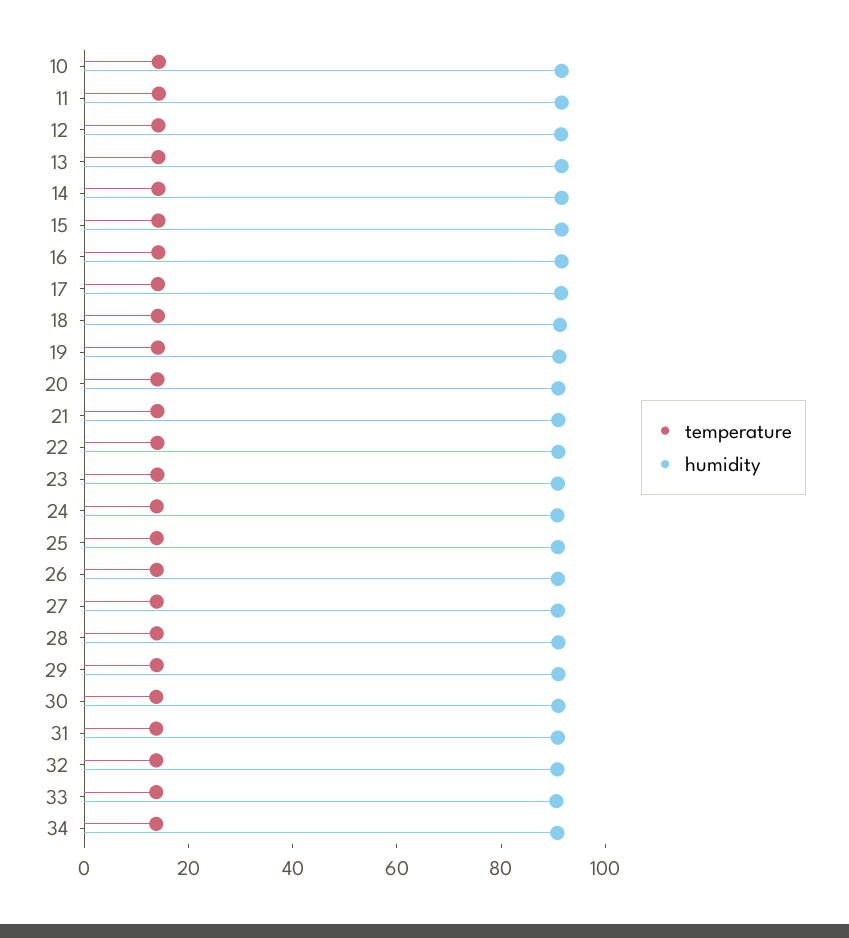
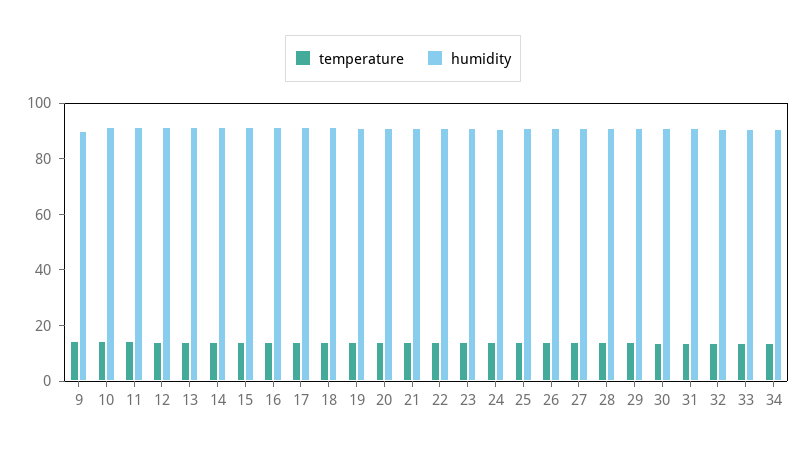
  {
    "temperature": {
      "10": 15,
      "11": 15,
      "12": 15,
      "13": 15,
      "14": 15,
      "15": 15,
      "16": 15,
      "17": 15,
      "18": 15,
      "19": 15,
      "20": 15,
      "21": 15,
      "22": 15,
      "23": 15,
      "24": 15,
      "25": 15,
      "26": 15,
      "27": 15,
      "28": 15,
      "29": 15,
      "30": 15,
      "31": 15,
      "32": 15,
      "33": 15,
-     "34": 15
+     "34": 15,
+     "9": 15
    },
    "humidity": {
      "10": 90,
      "11": 90,
      "12": 90,
      "13": 90,
      "14": 90,
      "15": 90,
      "16": 90,
      "17": 90,
      "18": 90,
      "19": 90,
      "20": 90,
      "21": 90,
      "22": 90,
      "23": 90,
      "24": 90,
      "25": 90,
      "26": 90,
      "27": 90,
      "28": 90,
      "29": 90,
      "30": 90,
      "31": 90,
      "32": 90,
      "33": 90,
-     "34": 90
+     "34": 90,
+     "9": 90
    }
  }

